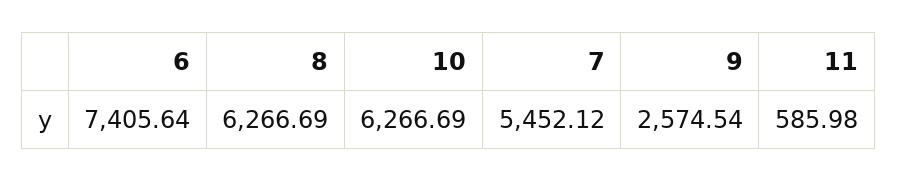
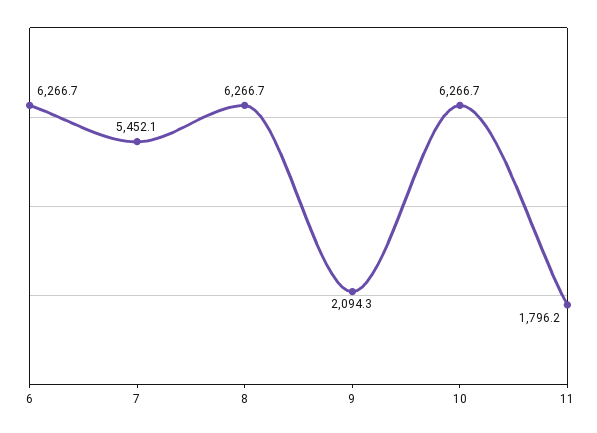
  {
-   "6": 7405.64,
+   "6": 6266.7,
    "8": 6266.69,
    "10": 6266.69,
    "7": 5452.12,
-   "9": 2574.54,
+   "9": 2094.3,
-   "11": 585.98
+   "11": 1796.2
  }

